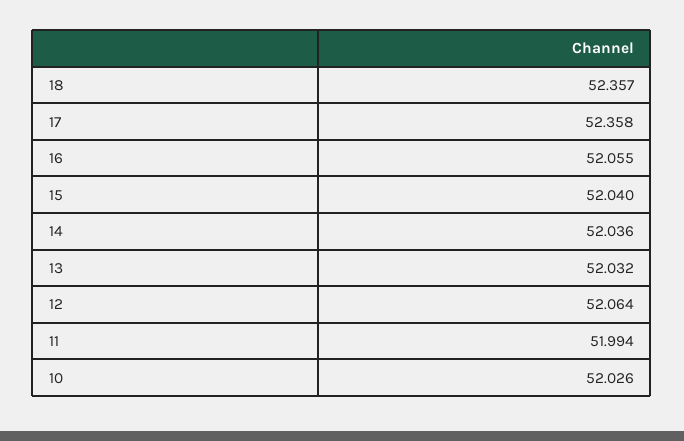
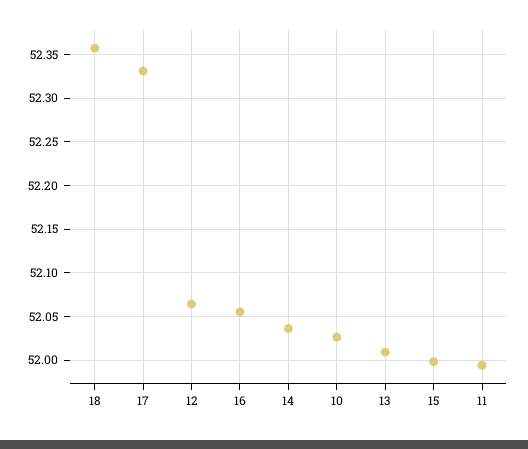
  {
    "18": 52.357,
-   "17": 52.358,
+   "17": 52.33,
    "16": 52.055,
-   "15": 52.04,
+   "15": 52,
    "14": 52.036,
-   "13": 52.032,
+   "13": 52.01,
    "12": 52.064,
    "11": 51.994,
    "10": 52.026
  }

